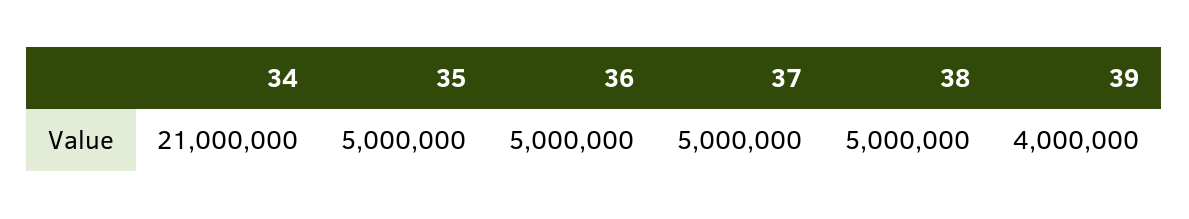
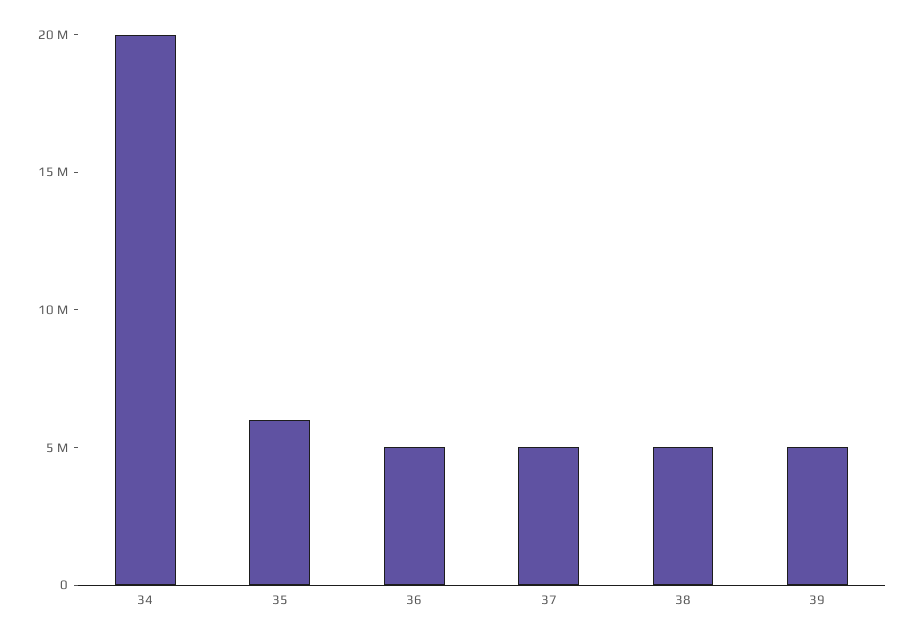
  {
-   "34": 21000000,
+   "34": 20000000,
-   "35": 5000000,
+   "35": 6000000,
    "36": 5000000,
    "37": 5000000,
    "38": 5000000,
-   "39": 4000000
+   "39": 5000000
  }

